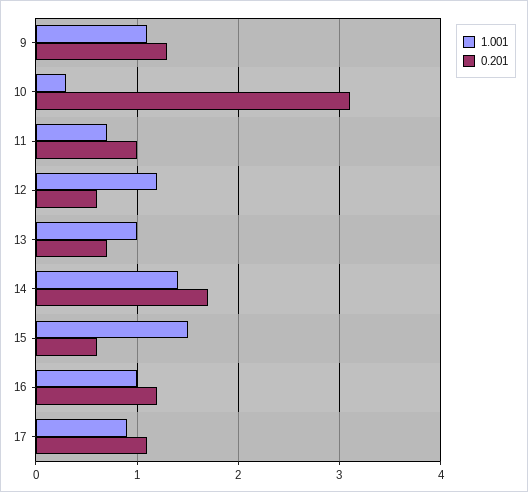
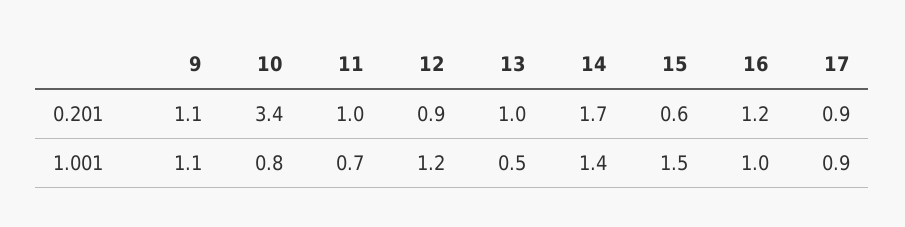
  {
    "1.001": {
      "9": 1.1,
-     "10": 0.3,
+     "10": 0.8,
      "11": 0.7,
      "12": 1.2,
-     "13": 1,
+     "13": 0.5,
      "14": 1.4,
      "15": 1.5,
      "16": 1,
      "17": 0.9
    },
    "0.201": {
-     "9": 1.3,
+     "9": 1.1,
-     "10": 3.1,
+     "10": 3.4,
      "11": 1,
-     "12": 0.6,
+     "12": 0.9,
-     "13": 0.7,
+     "13": 1,
      "14": 1.7,
      "15": 0.6,
      "16": 1.2,
-     "17": 1.1
+     "17": 0.9
    }
  }

